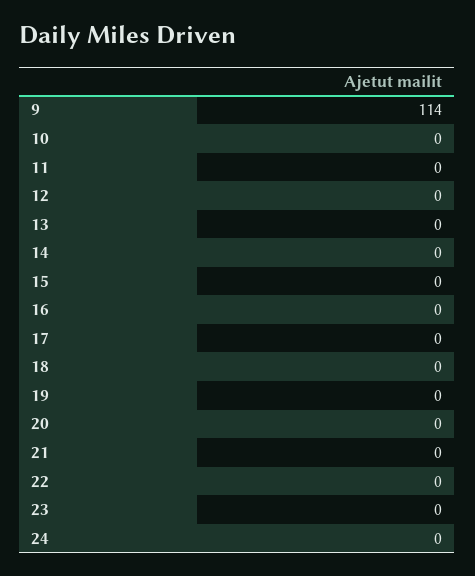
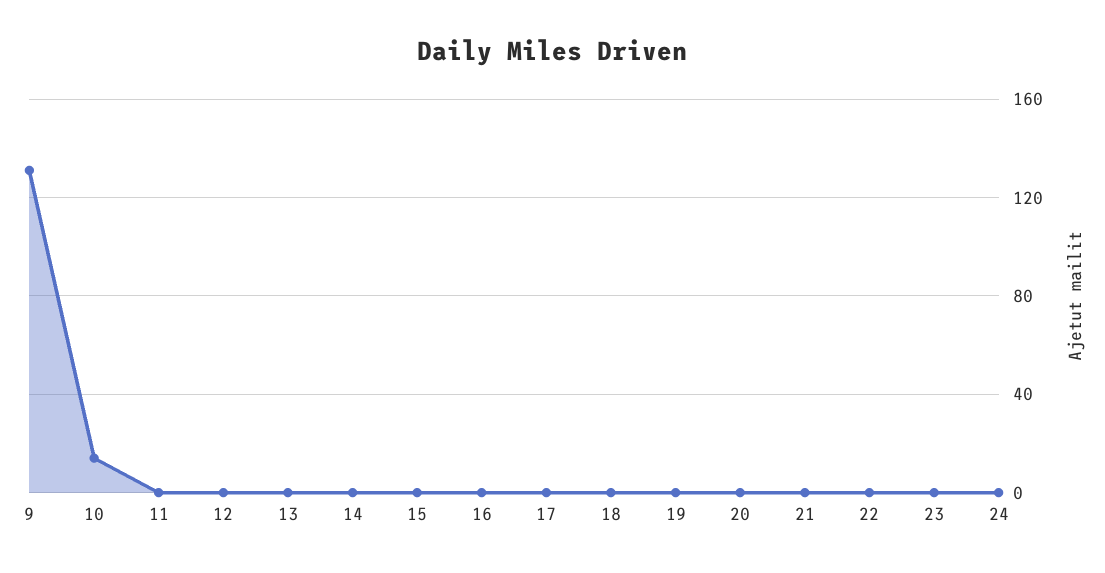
  {
-   "9": 114,
+   "9": 130,
-   "10": 0,
+   "10": 15,
    "11": 0,
    "12": 0,
    "13": 0,
    "14": 0,
    "15": 0,
    "16": 0,
    "17": 0,
    "18": 0,
    "19": 0,
    "20": 0,
    "21": 0,
    "22": 0,
    "23": 0,
    "24": 0
  }

